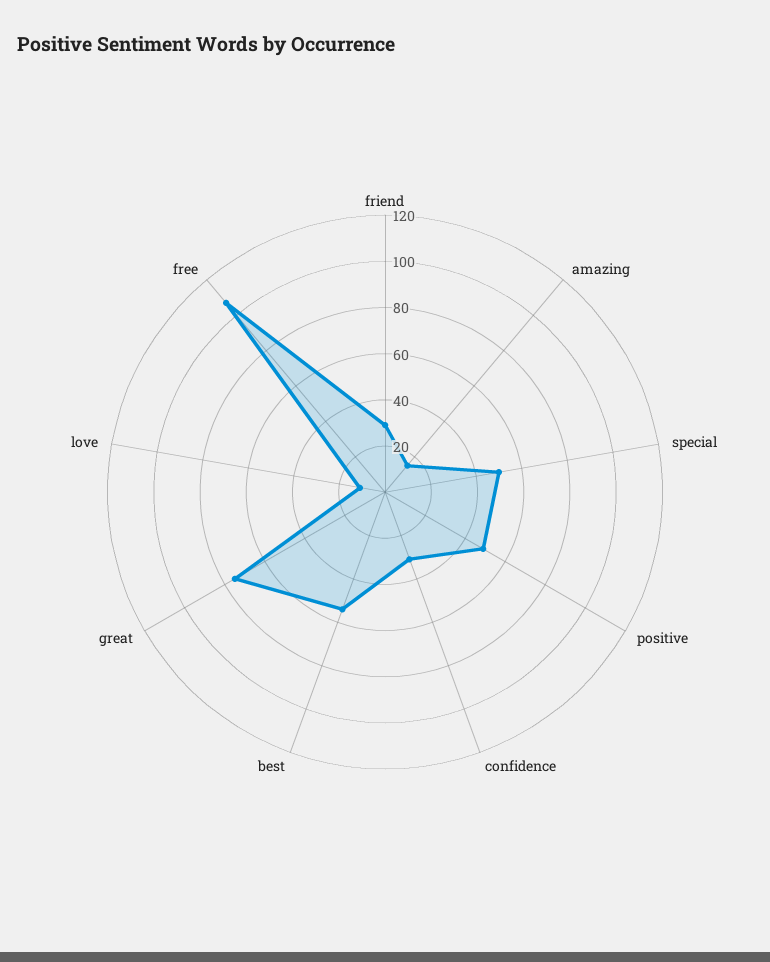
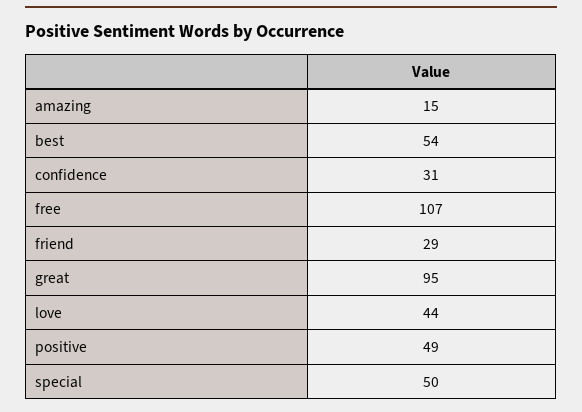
  {
    "friend": 29,
    "amazing": 15,
    "special": 50,
    "positive": 49,
    "confidence": 31,
    "best": 54,
-   "great": 75,
+   "great": 95,
-   "love": 10,
+   "love": 44,
    "free": 107
  }

